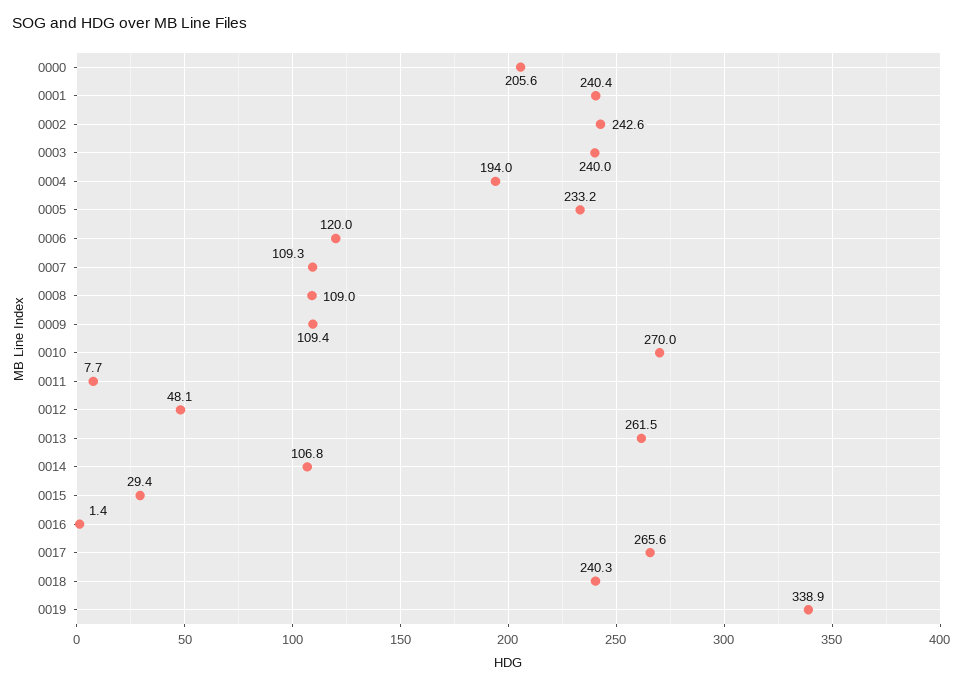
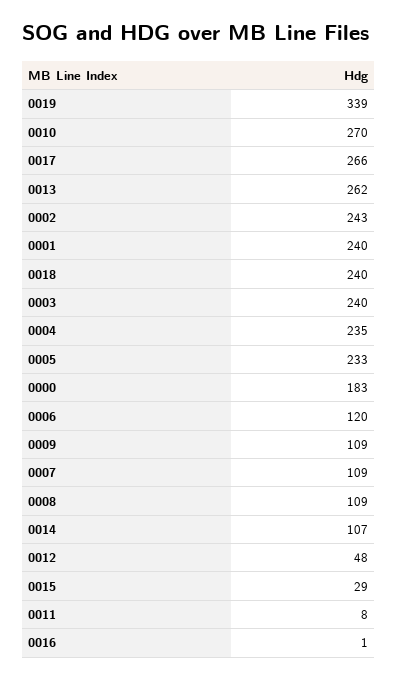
  {
-   "0000": 205.6,
+   "0000": 183,
    "0001": 240.4,
    "0002": 242.6,
    "0003": 240,
-   "0004": 194,
+   "0004": 235,
    "0005": 233.2,
    "0006": 120,
    "0007": 109.3,
    "0008": 109,
    "0009": 109.4,
    "0010": 270,
    "0011": 7.7,
    "0012": 48.1,
    "0013": 261.5,
    "0014": 106.8,
    "0015": 29.4,
    "0016": 1.4,
    "0017": 265.6,
    "0018": 240.3,
    "0019": 338.9
  }

